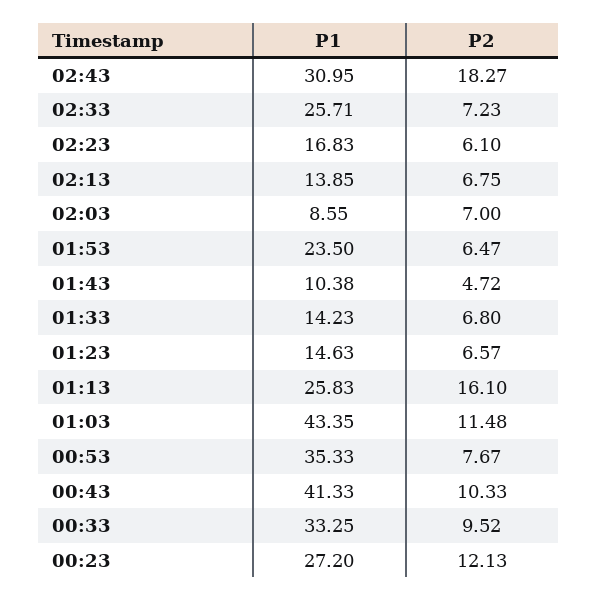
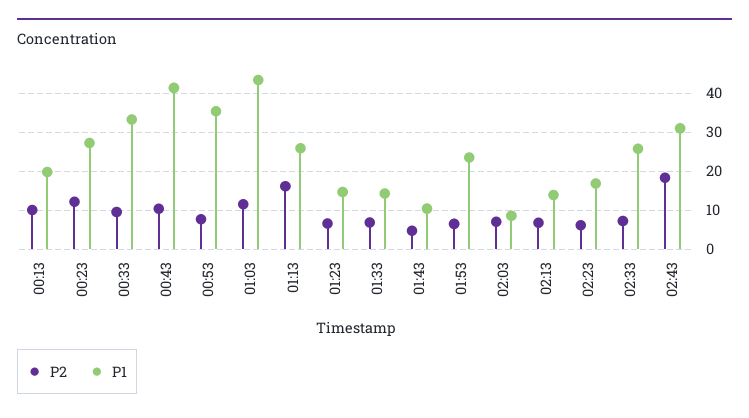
  {
    "P1": {
      "02:43": 30.95,
      "02:33": 25.71,
      "02:23": 16.83,
      "02:13": 13.85,
      "02:03": 8.55,
      "01:53": 23.5,
      "01:43": 10.38,
      "01:33": 14.23,
      "01:23": 14.63,
      "01:13": 25.83,
      "01:03": 43.35,
      "00:53": 35.33,
      "00:43": 41.33,
      "00:33": 33.25,
-     "00:23": 27.2
+     "00:23": 27.2,
+     "00:13": 20
    },
    "P2": {
      "02:43": 18.27,
      "02:33": 7.23,
      "02:23": 6.1,
      "02:13": 6.75,
      "02:03": 7,
      "01:53": 6.47,
      "01:43": 4.72,
      "01:33": 6.8,
      "01:23": 6.57,
      "01:13": 16.1,
      "01:03": 11.48,
      "00:53": 7.67,
      "00:43": 10.33,
      "00:33": 9.52,
-     "00:23": 12.13
+     "00:23": 12.13,
+     "00:13": 10
    }
  }

